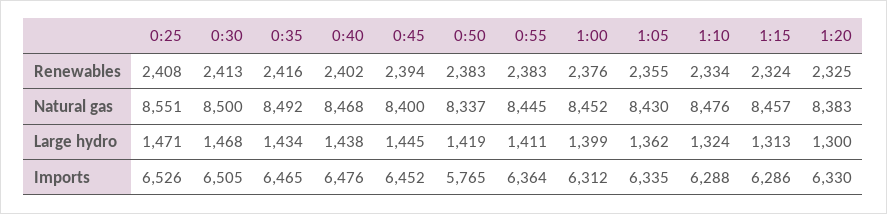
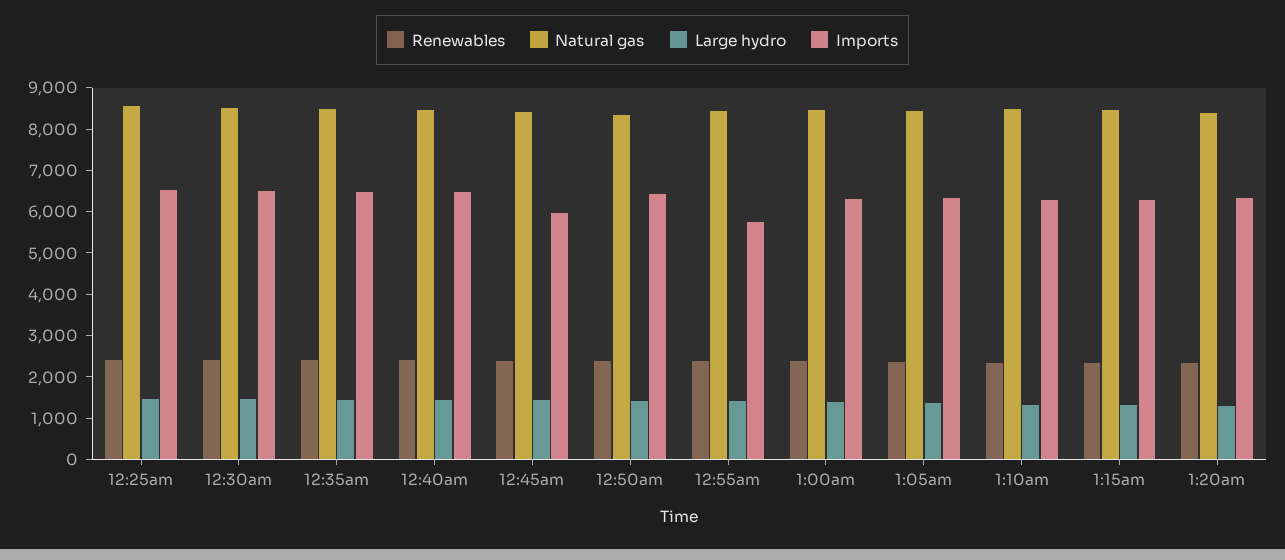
  {
    "Renewables": {
      "0:25": 2408,
      "0:30": 2413,
      "0:35": 2416,
      "0:40": 2402,
      "0:45": 2394,
      "0:50": 2383,
      "0:55": 2383,
      "1:00": 2376,
      "1:05": 2355,
      "1:10": 2334,
      "1:15": 2324,
      "1:20": 2325
    },
    "Natural gas": {
      "0:25": 8551,
      "0:30": 8500,
      "0:35": 8492,
      "0:40": 8468,
      "0:45": 8400,
      "0:50": 8337,
      "0:55": 8445,
      "1:00": 8452,
      "1:05": 8430,
      "1:10": 8476,
      "1:15": 8457,
      "1:20": 8383
    },
    "Large hydro": {
      "0:25": 1471,
      "0:30": 1468,
      "0:35": 1434,
      "0:40": 1438,
      "0:45": 1445,
      "0:50": 1419,
      "0:55": 1411,
      "1:00": 1399,
      "1:05": 1362,
      "1:10": 1324,
      "1:15": 1313,
      "1:20": 1300
    },
    "Imports": {
      "0:25": 6526,
      "0:30": 6505,
      "0:35": 6465,
      "0:40": 6476,
-     "0:45": 6452,
+     "0:45": 6000,
-     "0:50": 5765,
+     "0:50": 6400,
-     "0:55": 6364,
+     "0:55": 5800,
      "1:00": 6312,
      "1:05": 6335,
      "1:10": 6288,
      "1:15": 6286,
      "1:20": 6330
    }
  }

